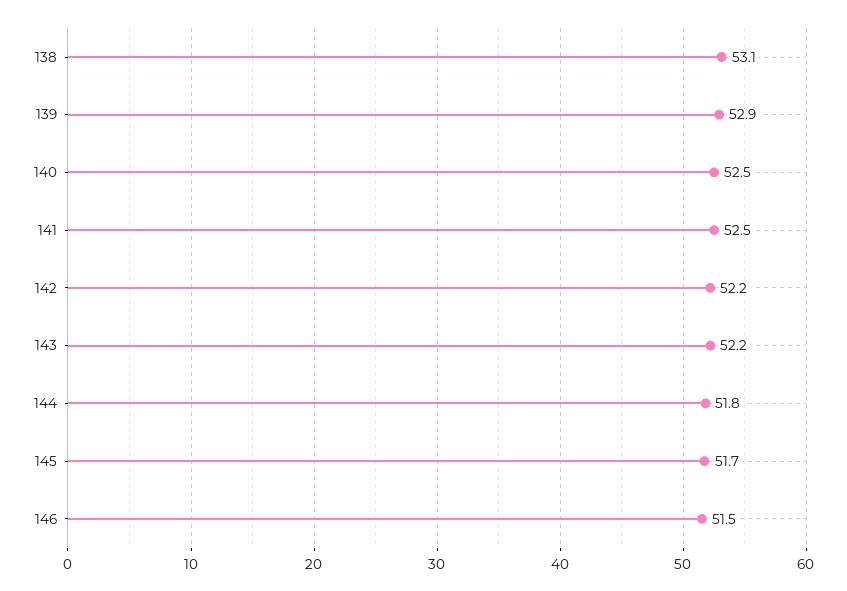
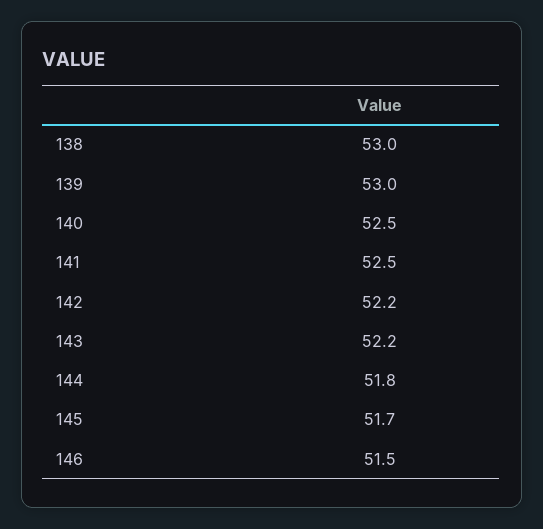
  {
-   "138": 53.1,
+   "138": 53,
-   "139": 52.9,
+   "139": 53,
    "140": 52.5,
    "141": 52.5,
    "142": 52.2,
    "143": 52.2,
    "144": 51.8,
    "145": 51.7,
    "146": 51.5
  }

